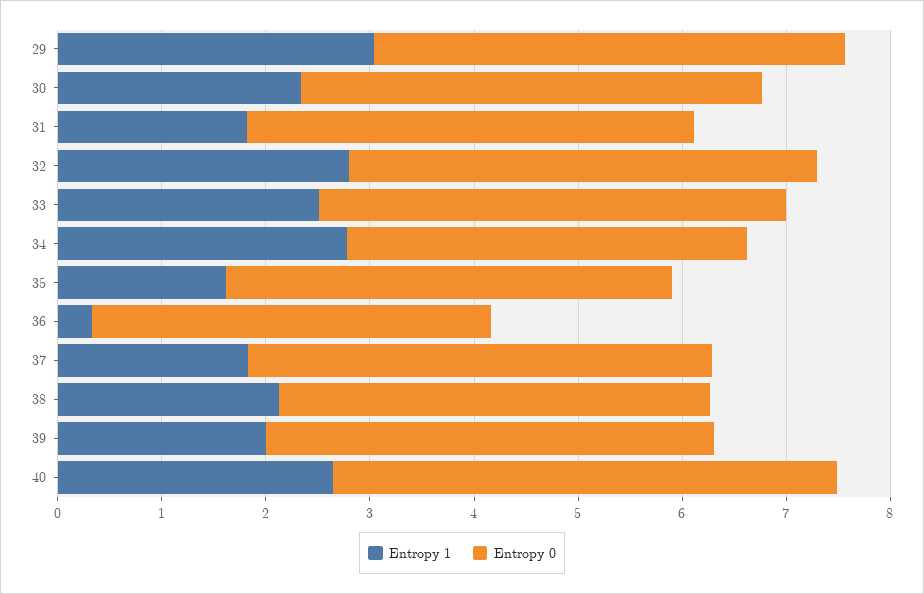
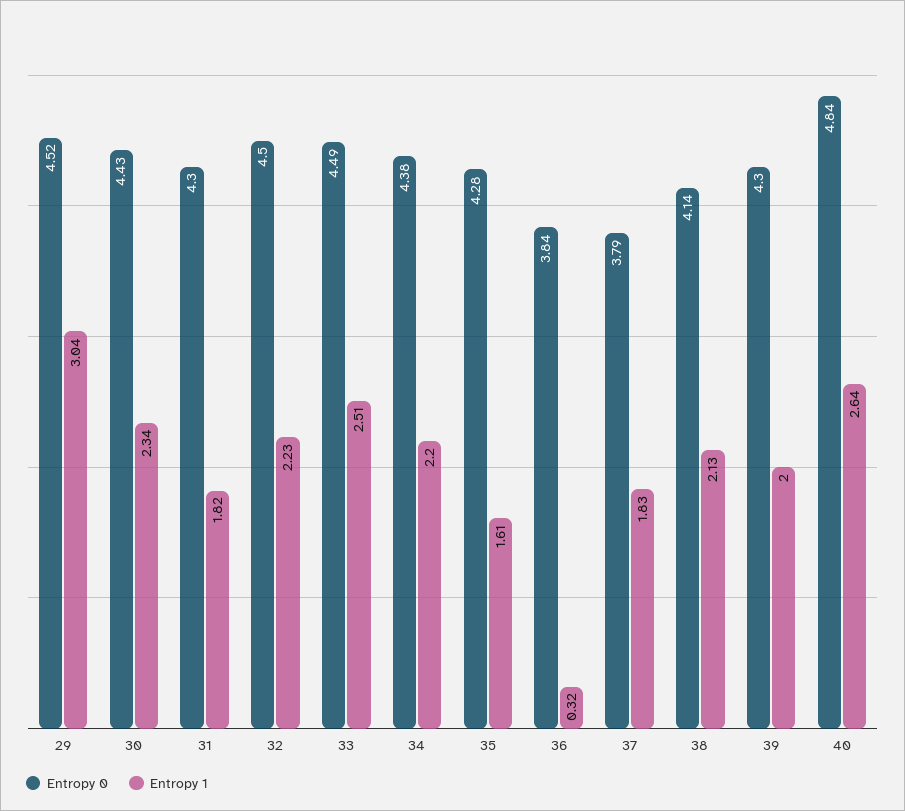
  {
    "Entropy 1": {
      "29": 3.04,
      "30": 2.34,
      "31": 1.82,
-     "32": 2.8,
+     "32": 2.23,
      "33": 2.51,
-     "34": 2.8,
+     "34": 2.2,
      "35": 1.61,
      "36": 0.32,
      "37": 1.83,
      "38": 2.13,
      "39": 2,
      "40": 2.64
    },
    "Entropy 0": {
      "29": 4.52,
      "30": 4.43,
      "31": 4.3,
      "32": 4.5,
      "33": 4.49,
-     "34": 3.8,
+     "34": 4.38,
      "35": 4.28,
      "36": 3.84,
-     "37": 4.4,
+     "37": 3.79,
      "38": 4.14,
      "39": 4.3,
      "40": 4.84
    }
  }

